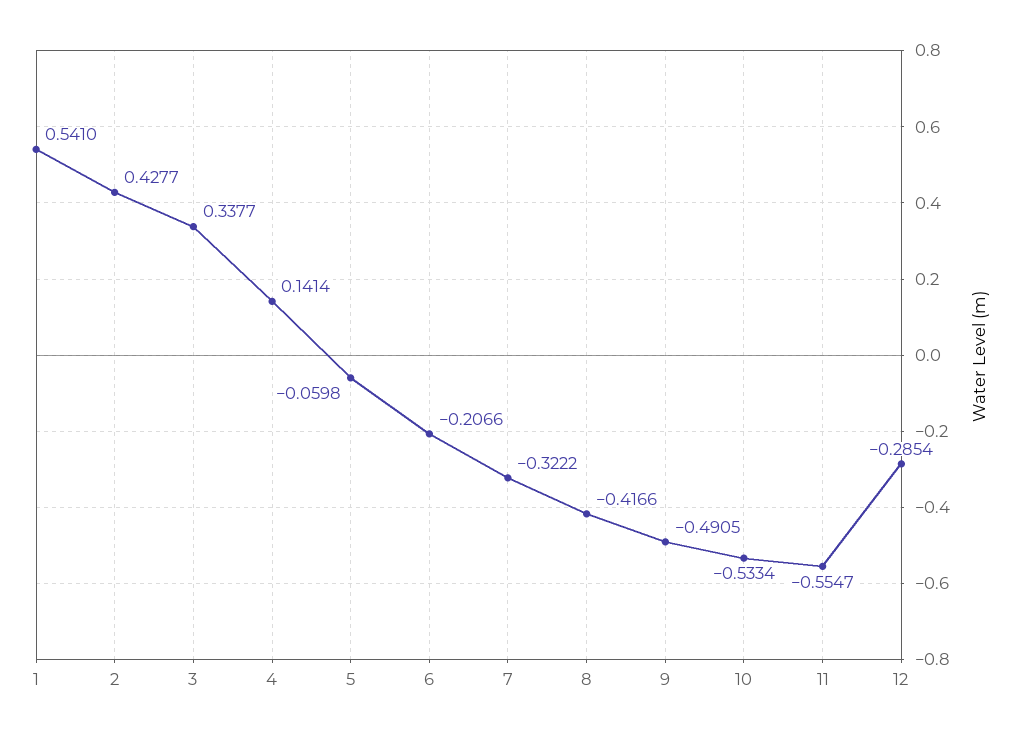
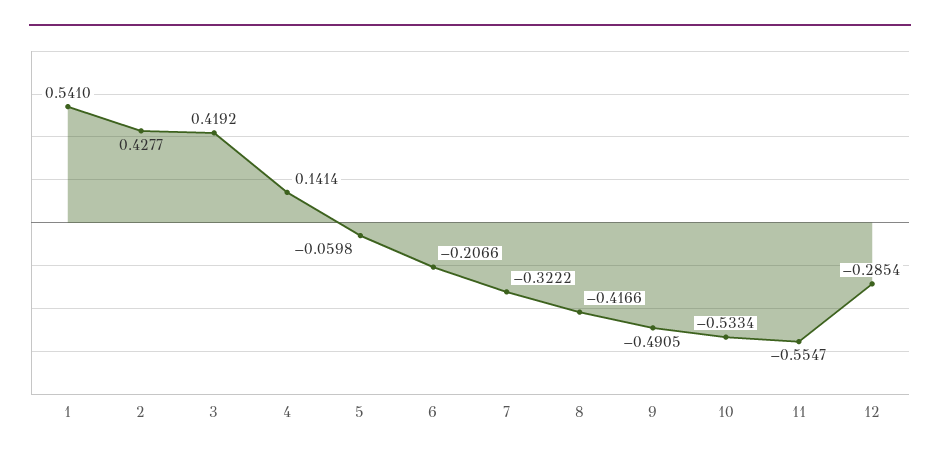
  {
    "1": 0.541,
    "2": 0.4277,
-   "3": 0.3377,
+   "3": 0.4192,
    "4": 0.1414,
    "5": -0.0598,
    "6": -0.2066,
    "7": -0.3222,
    "8": -0.4166,
    "9": -0.4905,
    "10": -0.5334,
    "11": -0.5547,
    "12": -0.2854
  }

